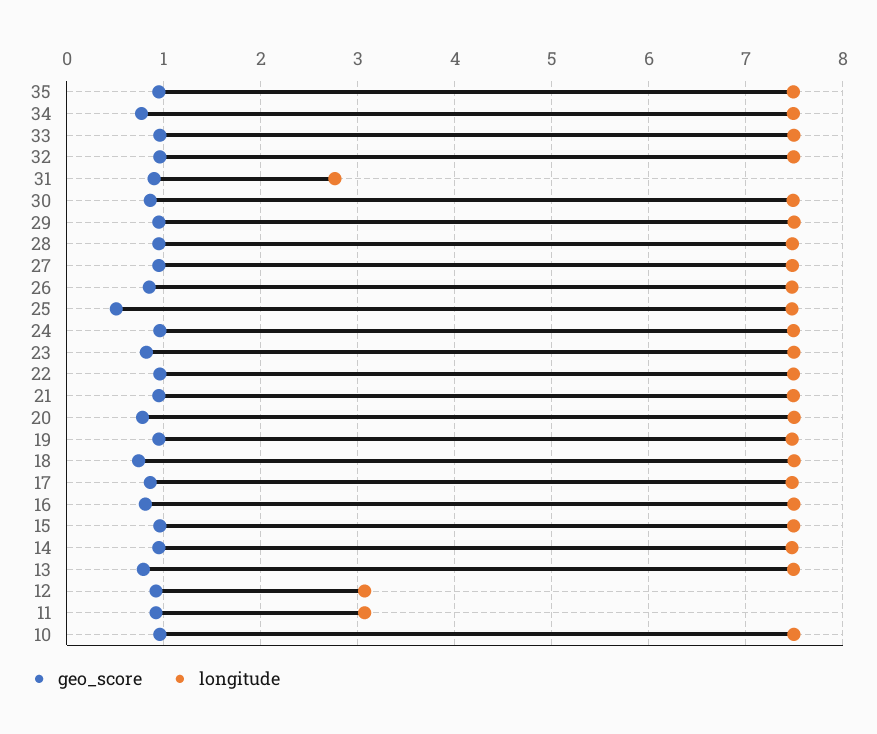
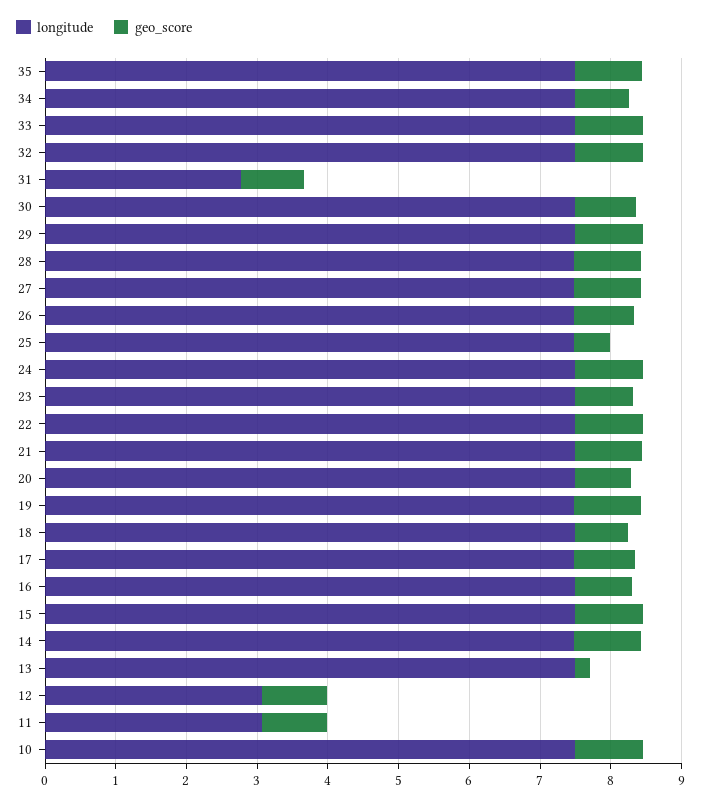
  {
    "geo_score": {
      "35": 1,
      "34": 0.8,
      "33": 1,
      "32": 1,
      "31": 0.9,
      "30": 0.9,
      "29": 1,
      "28": 1,
      "27": 1,
      "26": 0.9,
      "25": 0.5,
      "24": 1,
      "23": 0.8,
      "22": 1,
      "21": 1,
      "20": 0.8,
      "19": 1,
      "18": 0.7,
      "17": 0.9,
      "16": 0.8,
      "15": 1,
      "14": 1,
-     "13": 0.8,
+     "13": 0.2,
      "12": 0.9,
      "11": 0.9,
      "10": 1
    },
    "longitude": {
      "35": 7.5,
      "34": 7.5,
      "33": 7.5,
      "32": 7.5,
      "31": 2.8,
      "30": 7.5,
      "29": 7.5,
      "28": 7.5,
      "27": 7.5,
      "26": 7.5,
      "25": 7.5,
      "24": 7.5,
      "23": 7.5,
      "22": 7.5,
      "21": 7.5,
      "20": 7.5,
      "19": 7.5,
      "18": 7.5,
      "17": 7.5,
      "16": 7.5,
      "15": 7.5,
      "14": 7.5,
      "13": 7.5,
      "12": 3.1,
      "11": 3.1,
      "10": 7.5
    }
  }

